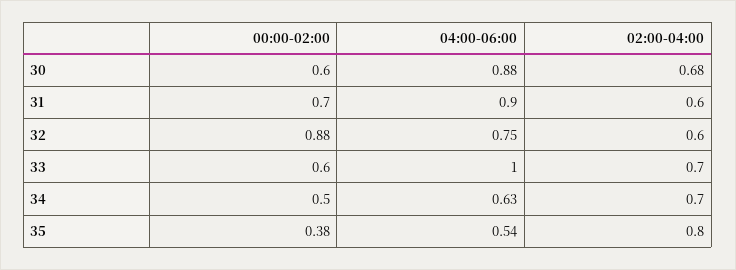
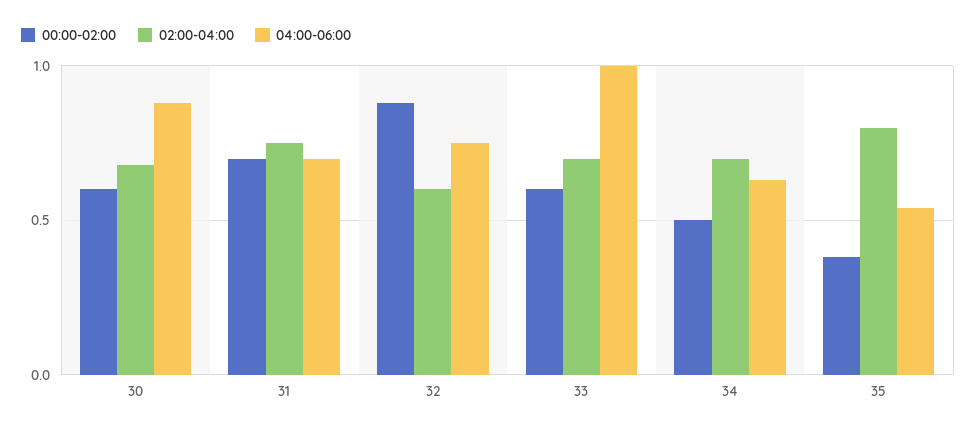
  {
    "00:00-02:00": {
      "30": 0.6,
      "31": 0.7,
      "32": 0.88,
      "33": 0.6,
      "34": 0.5,
      "35": 0.38
    },
    "04:00-06:00": {
      "30": 0.88,
-     "31": 0.9,
+     "31": 0.7,
      "32": 0.75,
      "33": 1,
      "34": 0.63,
      "35": 0.54
    },
    "02:00-04:00": {
      "30": 0.68,
-     "31": 0.6,
+     "31": 0.75,
      "32": 0.6,
      "33": 0.7,
      "34": 0.7,
      "35": 0.8
    }
  }

